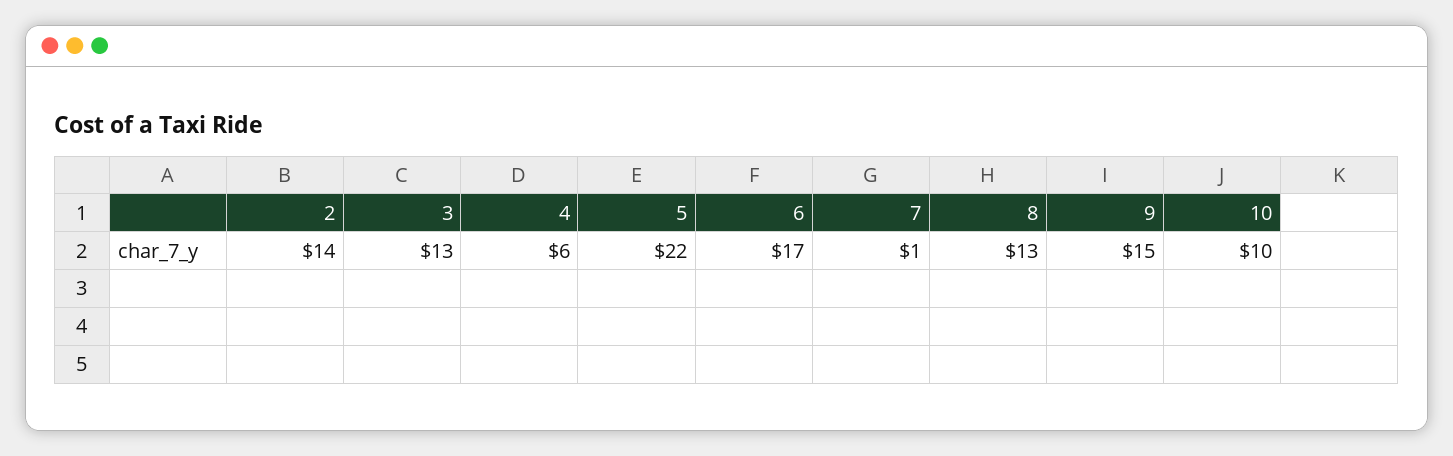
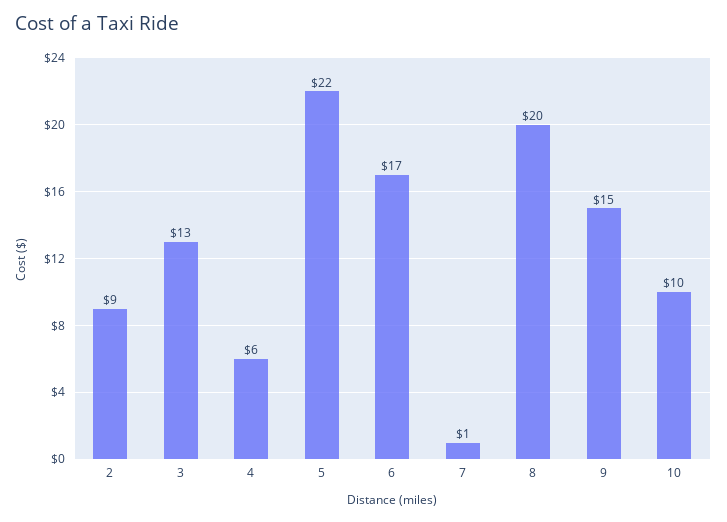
  {
-   "2": 14,
+   "2": 9,
    "3": 13,
    "4": 6,
    "5": 22,
    "6": 17,
    "7": 1,
-   "8": 13,
+   "8": 20,
    "9": 15,
    "10": 10
  }

